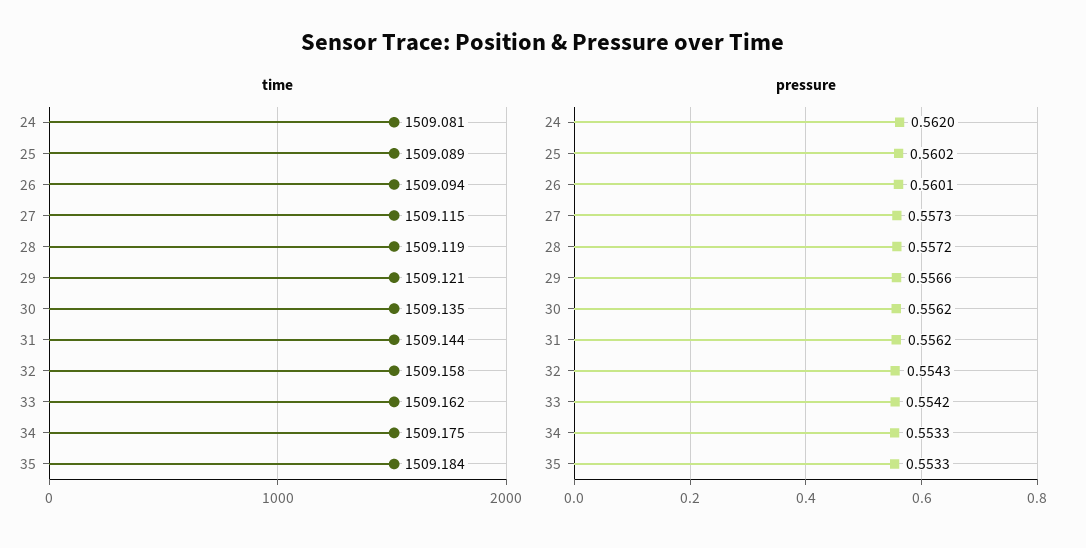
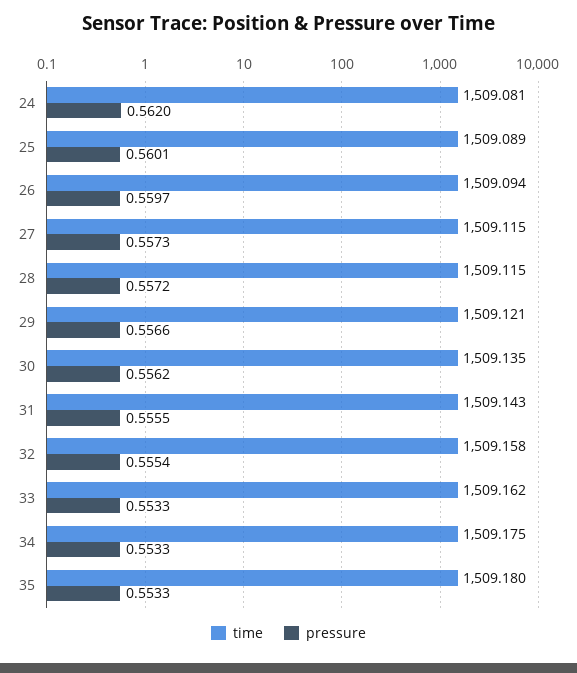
  {
    "time": {
      "24": 1509.081,
      "25": 1509.089,
      "26": 1509.094,
      "27": 1509.115,
-     "28": 1509.119,
+     "28": 1509.115,
      "29": 1509.121,
      "30": 1509.135,
-     "31": 1509.144,
+     "31": 1509.143,
      "32": 1509.158,
      "33": 1509.162,
      "34": 1509.175,
-     "35": 1509.184
+     "35": 1509.18
    },
    "pressure": {
      "24": 0.562,
-     "25": 0.5602,
+     "25": 0.5601,
-     "26": 0.5601,
+     "26": 0.5597,
      "27": 0.5573,
      "28": 0.5572,
      "29": 0.5566,
      "30": 0.5562,
-     "31": 0.5562,
+     "31": 0.5555,
-     "32": 0.5543,
+     "32": 0.5554,
-     "33": 0.5542,
+     "33": 0.5533,
      "34": 0.5533,
      "35": 0.5533
    }
  }

